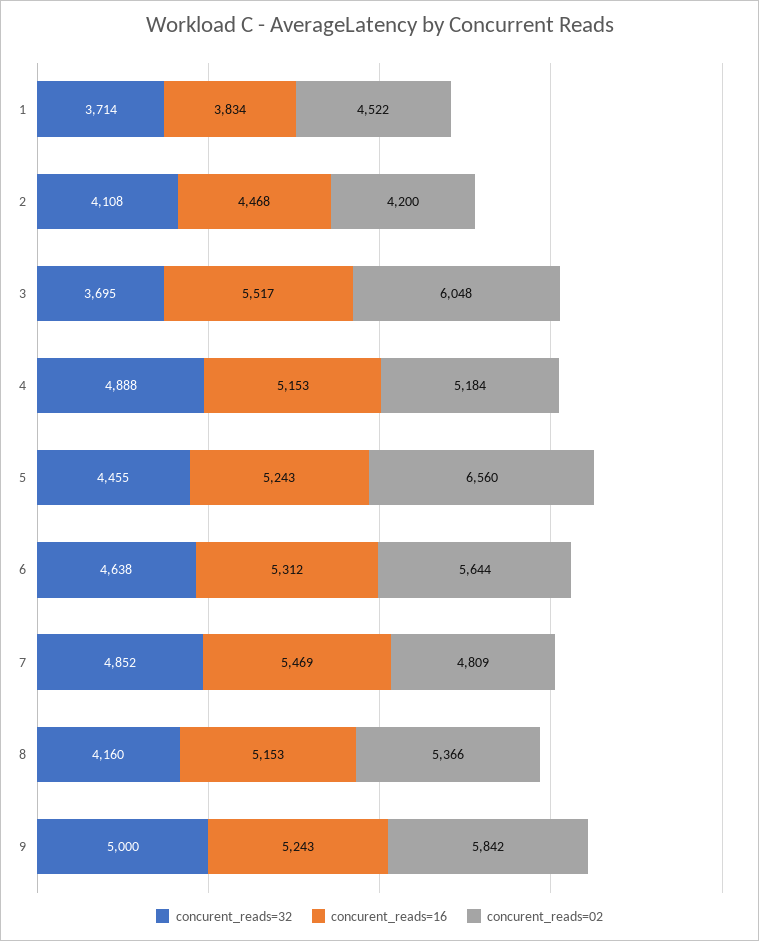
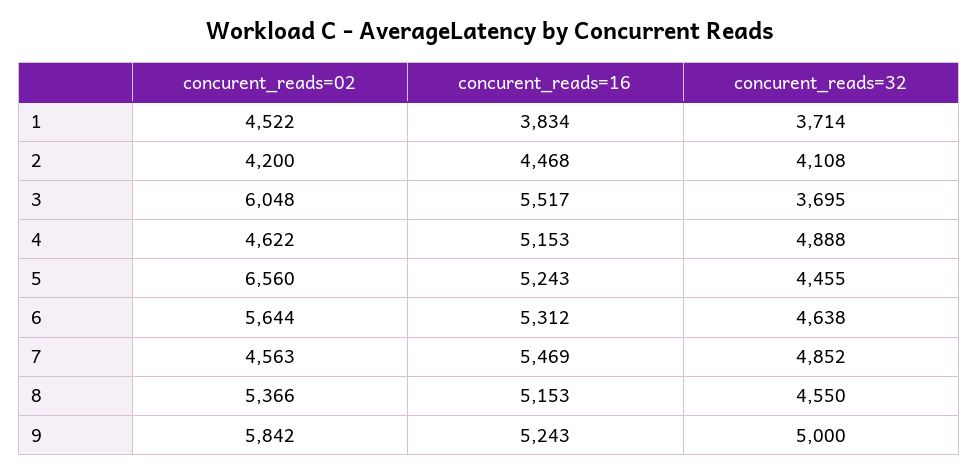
  {
    "concurent_reads=32": {
      "1": 3714,
      "2": 4108,
      "3": 3695,
      "4": 4888,
      "5": 4455,
      "6": 4638,
      "7": 4852,
-     "8": 4160,
+     "8": 4550,
      "9": 5000
    },
    "concurent_reads=16": {
      "1": 3834,
      "2": 4468,
      "3": 5517,
      "4": 5153,
      "5": 5243,
      "6": 5312,
      "7": 5469,
      "8": 5153,
      "9": 5243
    },
    "concurent_reads=02": {
      "1": 4522,
      "2": 4200,
      "3": 6048,
-     "4": 5184,
+     "4": 4622,
      "5": 6560,
      "6": 5644,
-     "7": 4809,
+     "7": 4563,
      "8": 5366,
      "9": 5842
    }
  }

